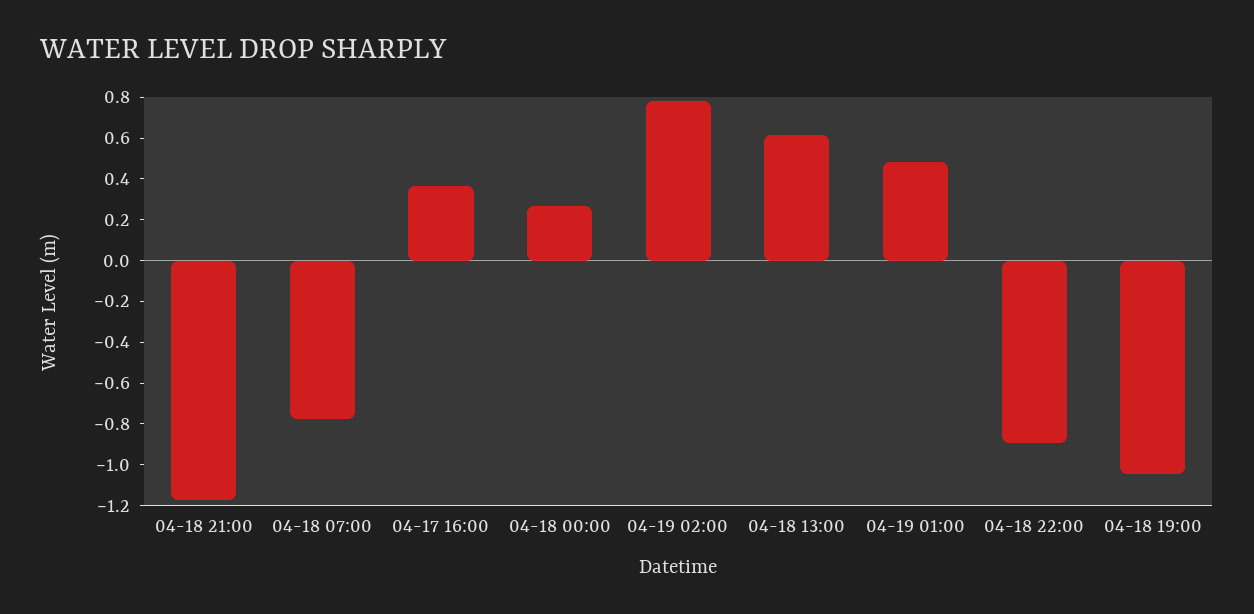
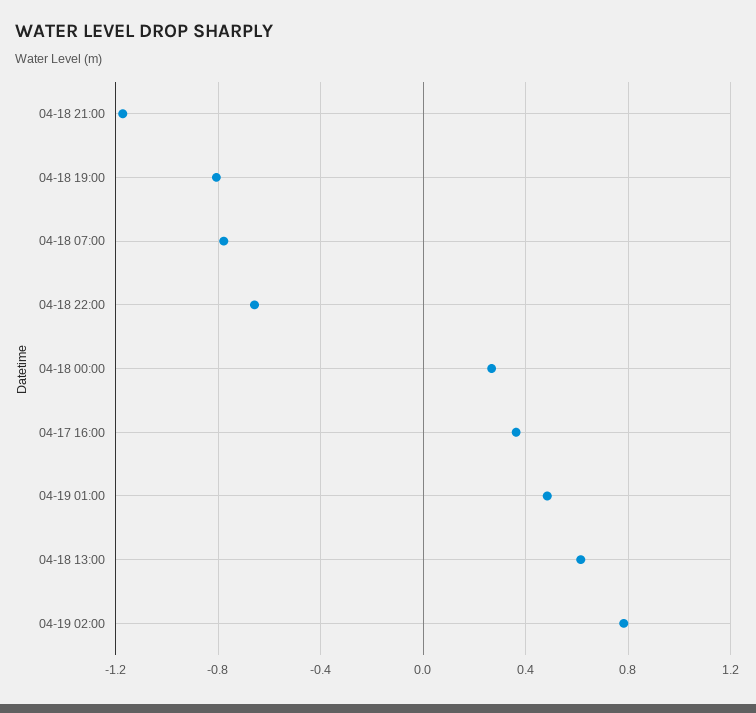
  {
    "04-18 21:00": -1.15,
    "04-18 07:00": -0.8,
    "04-17 16:00": 0.35,
    "04-18 00:00": 0.25,
    "04-19 02:00": 0.8,
    "04-18 13:00": 0.6,
    "04-19 01:00": 0.5,
-   "04-18 22:00": -0.9,
+   "04-18 22:00": -0.65,
-   "04-18 19:00": -1.05
+   "04-18 19:00": -0.8
  }

